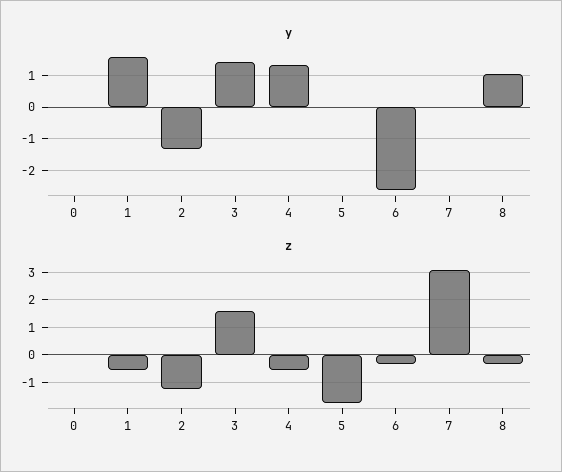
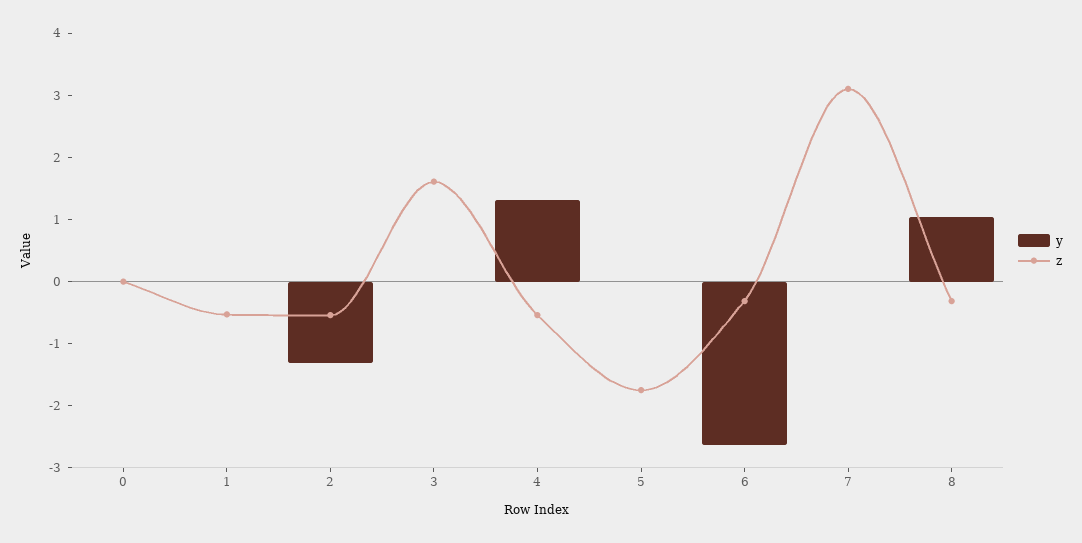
  {
    "y": {
      "0": 0,
-     "1": 1.6,
+     "1": 0,
      "2": -1.4,
-     "3": 1.4,
+     "3": 0,
      "4": 1.4,
      "5": 0,
      "6": -2.6,
      "7": 0,
      "8": 1
    },
    "z": {
      "0": 0,
      "1": -0.6,
-     "2": -1.25,
+     "2": -0.6,
      "3": 1.6,
      "4": -0.6,
      "5": -1.8,
      "6": -0.4,
      "7": 3.2,
      "8": -0.4
    }
  }

